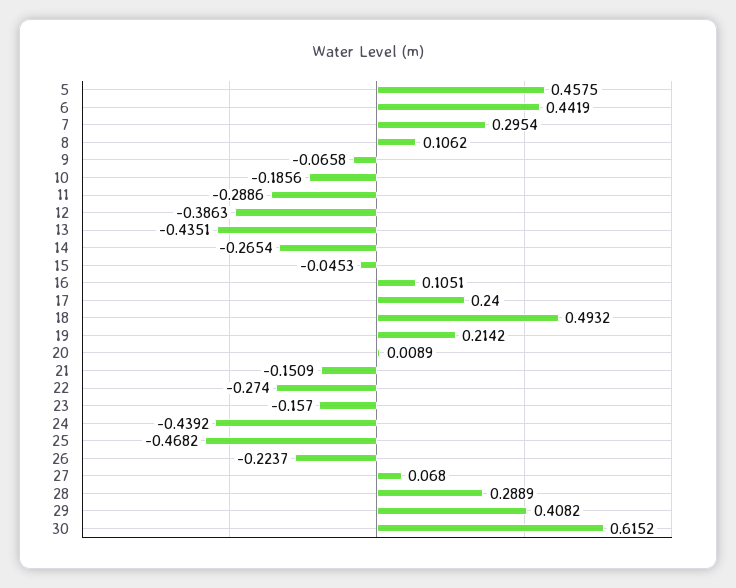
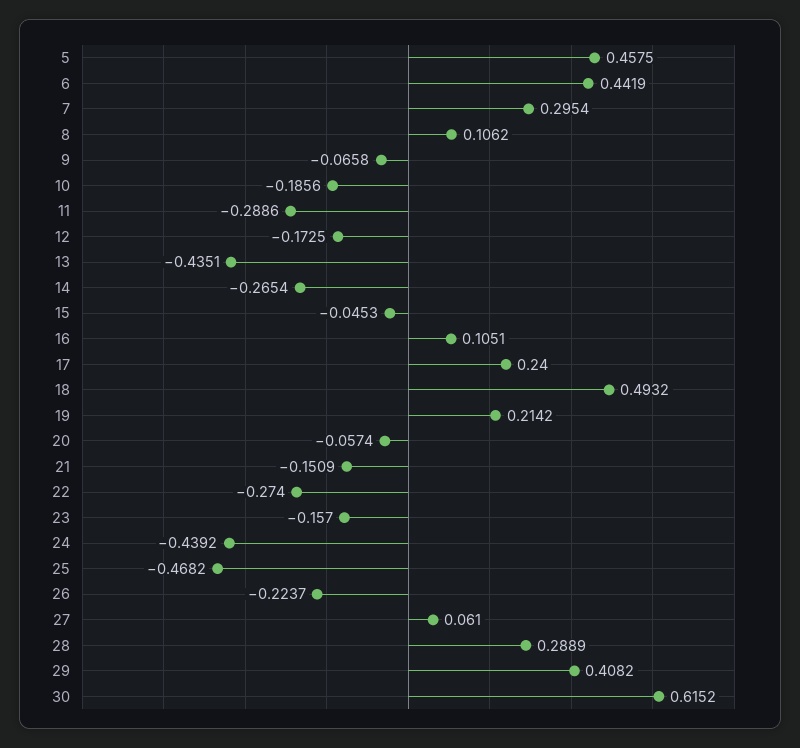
  {
    "5": 0.4575,
    "6": 0.4419,
    "7": 0.2954,
    "8": 0.1062,
    "9": -0.0658,
    "10": -0.1856,
    "11": -0.2886,
-   "12": -0.3863,
+   "12": -0.1725,
    "13": -0.4351,
    "14": -0.2654,
    "15": -0.0453,
    "16": 0.1051,
    "17": 0.24,
    "18": 0.4932,
    "19": 0.2142,
-   "20": 0.0089,
+   "20": -0.0574,
    "21": -0.1509,
    "22": -0.274,
    "23": -0.157,
    "24": -0.4392,
    "25": -0.4682,
    "26": -0.2237,
-   "27": 0.068,
+   "27": 0.061,
    "28": 0.2889,
    "29": 0.4082,
    "30": 0.6152
  }

